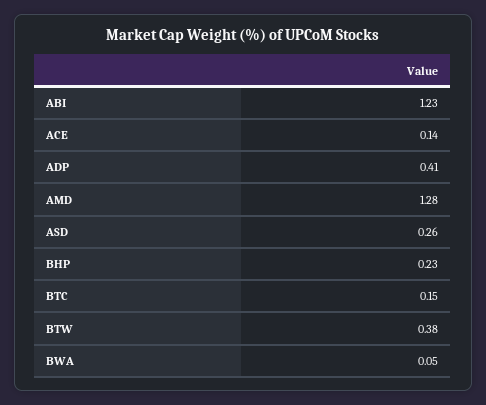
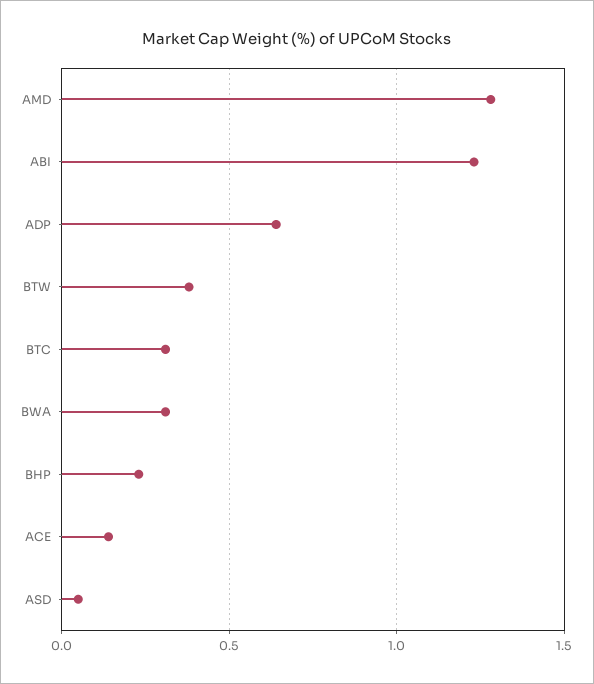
  {
    "ABI": 1.23,
    "ACE": 0.14,
-   "ADP": 0.41,
+   "ADP": 0.65,
    "AMD": 1.28,
-   "ASD": 0.26,
+   "ASD": 0.05,
    "BHP": 0.23,
-   "BTC": 0.15,
+   "BTC": 0.3,
    "BTW": 0.38,
-   "BWA": 0.05
+   "BWA": 0.3
  }

